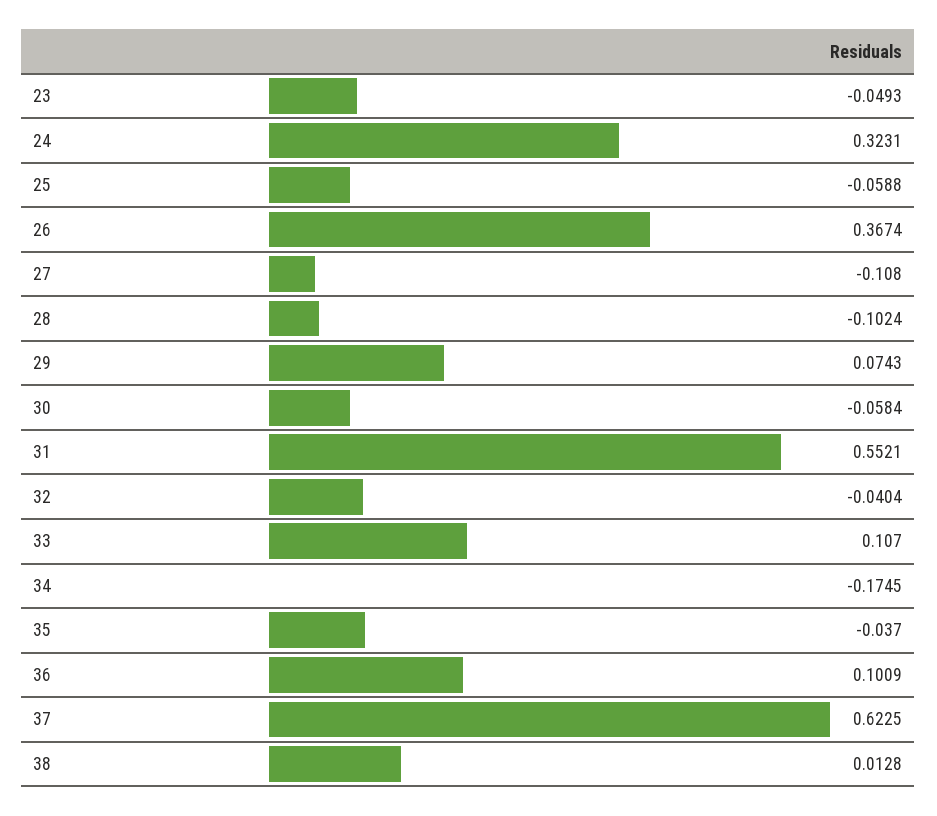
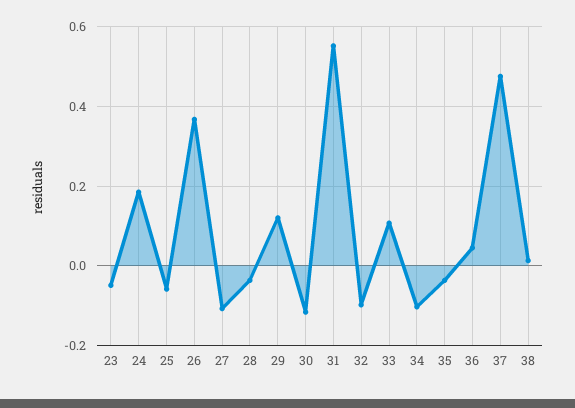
  {
    "23": -0.0493,
-   "24": 0.3231,
+   "24": 0.18,
    "25": -0.0588,
    "26": 0.3674,
    "27": -0.108,
-   "28": -0.1024,
+   "28": -0.04,
-   "29": 0.0743,
+   "29": 0.12,
-   "30": -0.0584,
+   "30": -0.12,
    "31": 0.5521,
-   "32": -0.0404,
+   "32": -0.1,
    "33": 0.107,
-   "34": -0.1745,
+   "34": -0.1,
    "35": -0.037,
-   "36": 0.1009,
+   "36": 0.04,
-   "37": 0.6225,
+   "37": 0.48,
    "38": 0.0128
  }

